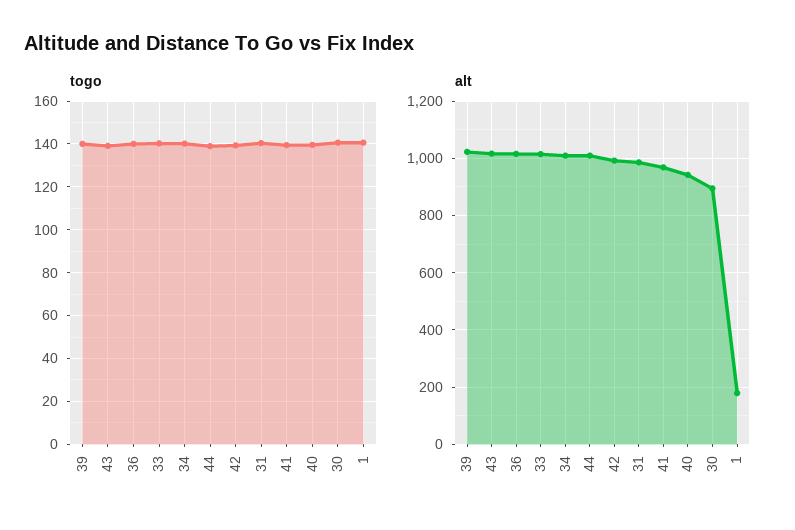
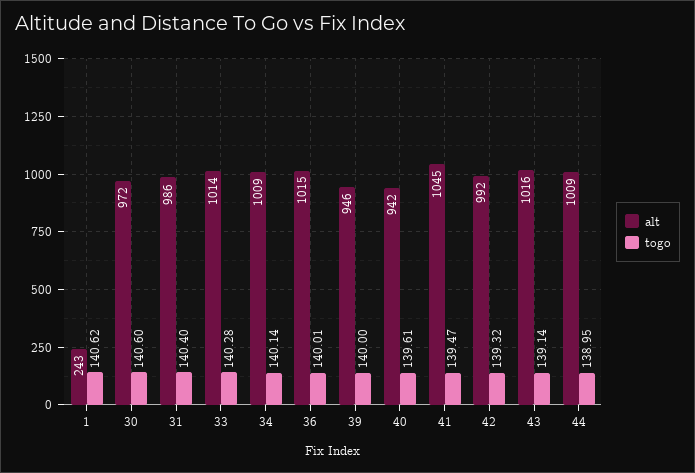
  {
    "togo": {
      "39": 140,
      "43": 139.14,
      "36": 140.01,
      "33": 140.28,
      "34": 140.14,
      "44": 138.95,
      "42": 139.32,
      "31": 140.4,
      "41": 139.47,
      "40": 139.61,
      "30": 140.6,
      "1": 140.62
    },
    "alt": {
-     "39": 1025,
+     "39": 946,
      "43": 1016,
      "36": 1015,
      "33": 1014,
      "34": 1009,
      "44": 1009,
      "42": 992,
      "31": 986,
-     "41": 975,
+     "41": 1045,
      "40": 942,
-     "30": 900,
+     "30": 972,
-     "1": 175
+     "1": 243
    }
  }

